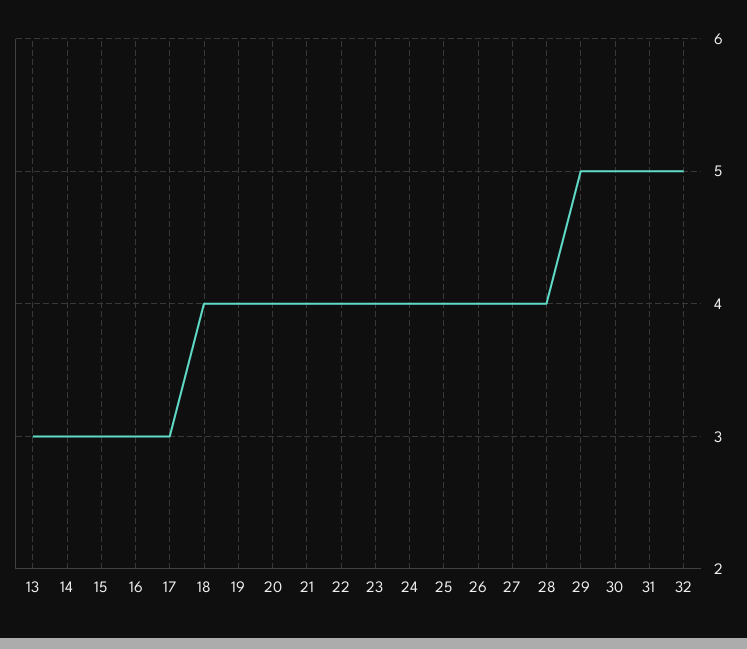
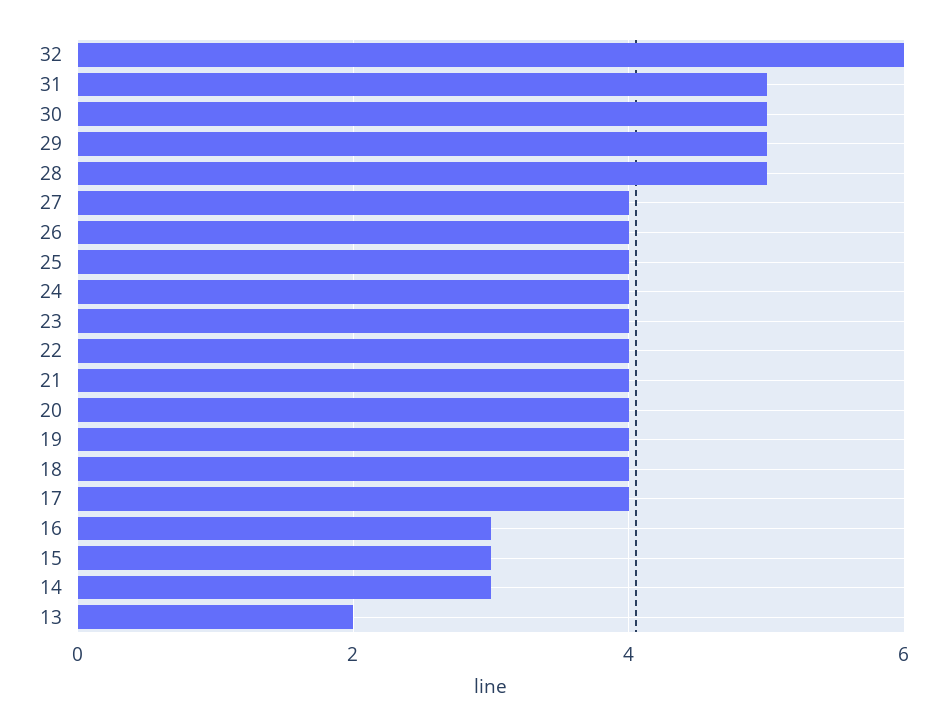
  {
-   "13": 3,
+   "13": 2,
    "14": 3,
    "15": 3,
    "16": 3,
-   "17": 3,
+   "17": 4,
    "18": 4,
    "19": 4,
    "20": 4,
    "21": 4,
    "22": 4,
    "23": 4,
    "24": 4,
    "25": 4,
    "26": 4,
    "27": 4,
-   "28": 4,
+   "28": 5,
    "29": 5,
    "30": 5,
    "31": 5,
-   "32": 5
+   "32": 6
  }

